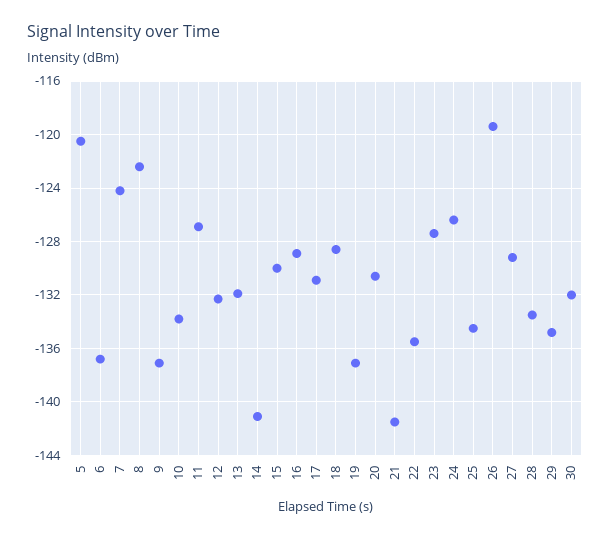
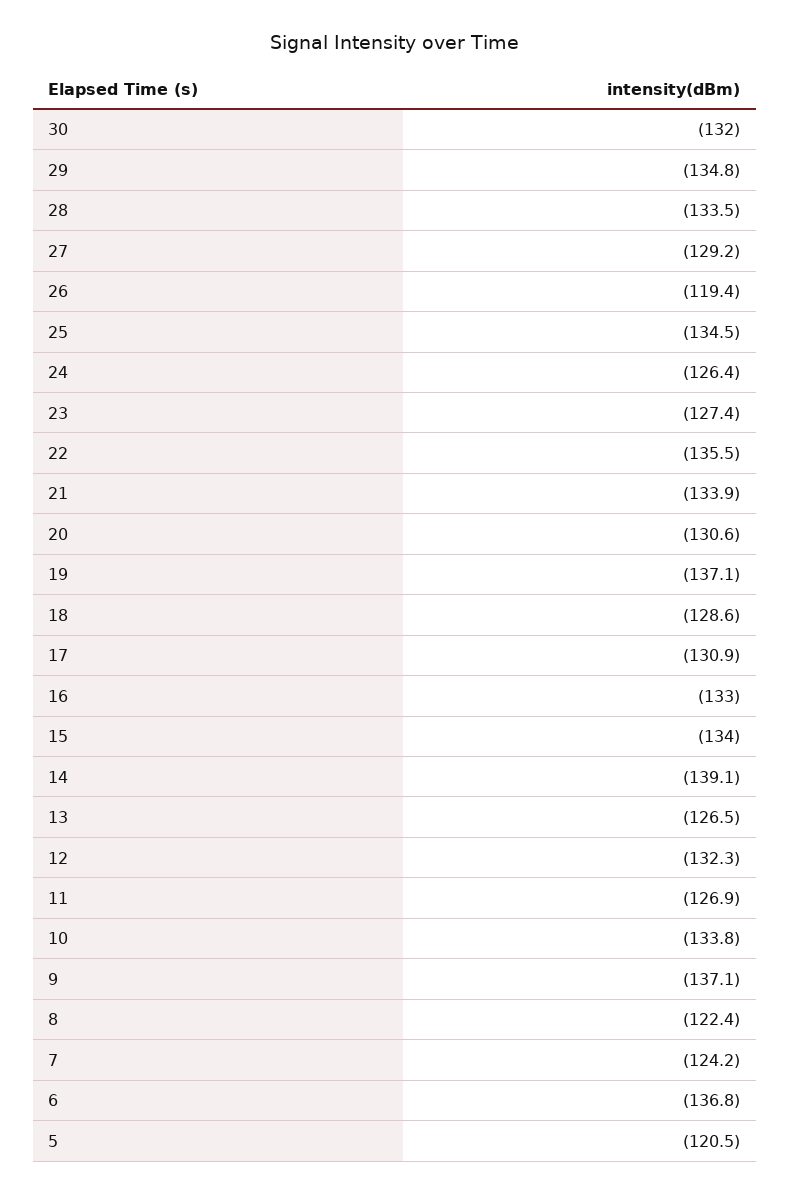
  {
    "5": -120.5,
    "6": -136.8,
    "7": -124.2,
    "8": -122.4,
    "9": -137.1,
    "10": -133.8,
    "11": -126.9,
    "12": -132.3,
-   "13": -132,
+   "13": -126.5,
-   "14": -141,
+   "14": -139.1,
-   "15": -130,
+   "15": -134,
-   "16": -129,
+   "16": -133,
    "17": -130.9,
    "18": -128.6,
    "19": -137.1,
    "20": -130.6,
-   "21": -141.5,
+   "21": -133.9,
    "22": -135.5,
    "23": -127.4,
    "24": -126.4,
    "25": -134.5,
    "26": -119.4,
    "27": -129.2,
    "28": -133.5,
    "29": -134.8,
    "30": -132
  }

